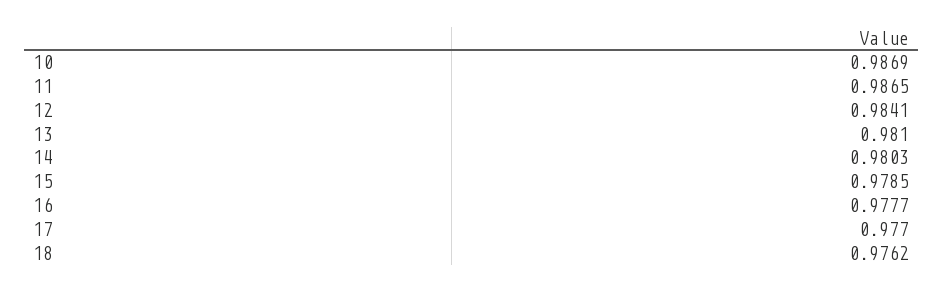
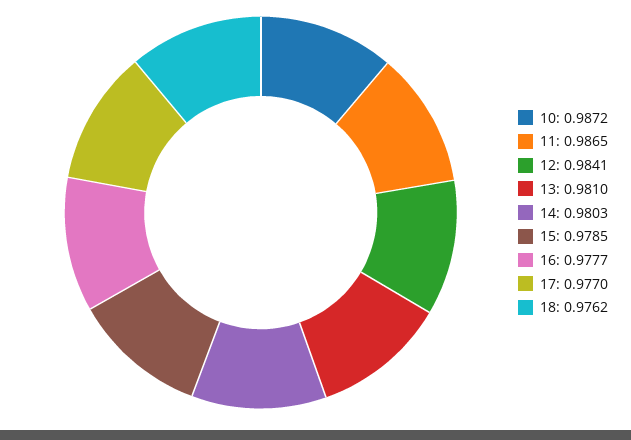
  {
-   "10": 0.9869,
+   "10": 0.9872,
    "11": 0.9865,
    "12": 0.9841,
    "13": 0.981,
    "14": 0.9803,
    "15": 0.9785,
    "16": 0.9777,
    "17": 0.977,
    "18": 0.9762
  }

